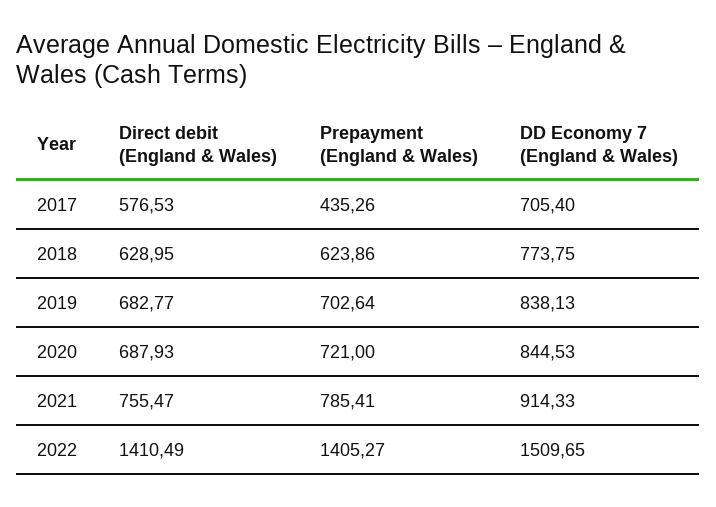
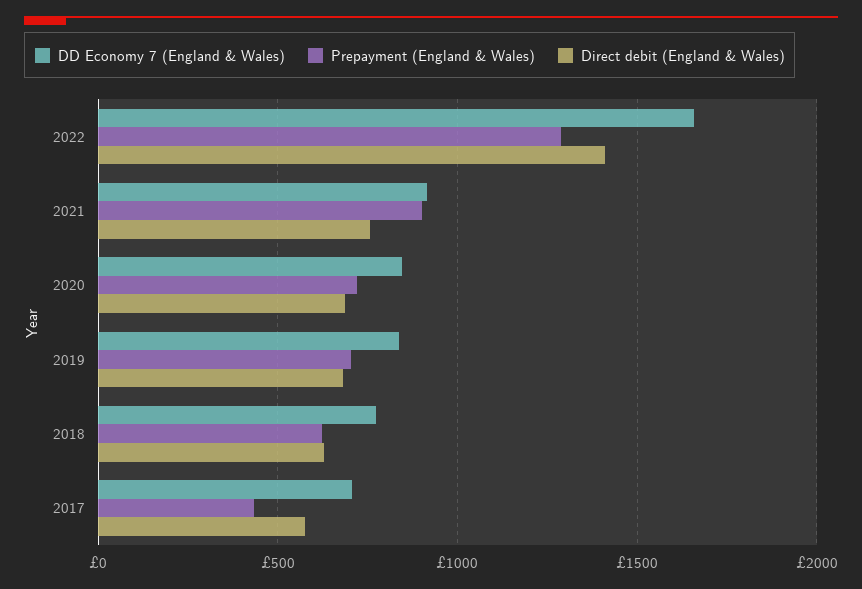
  {
    "Direct debit (England & Wales)": {
      "2017": 576.53,
      "2018": 628.95,
      "2019": 682.77,
      "2020": 687.93,
      "2021": 755.47,
      "2022": 1410.49
    },
    "Prepayment (England & Wales)": {
      "2017": 435.26,
      "2018": 623.86,
      "2019": 702.64,
      "2020": 721,
-     "2021": 785.41,
+     "2021": 900,
-     "2022": 1405.27
+     "2022": 1300
    },
    "DD Economy 7 (England & Wales)": {
      "2017": 705.4,
      "2018": 773.75,
      "2019": 838.13,
      "2020": 844.53,
      "2021": 914.33,
-     "2022": 1509.65
+     "2022": 1650
    }
  }

